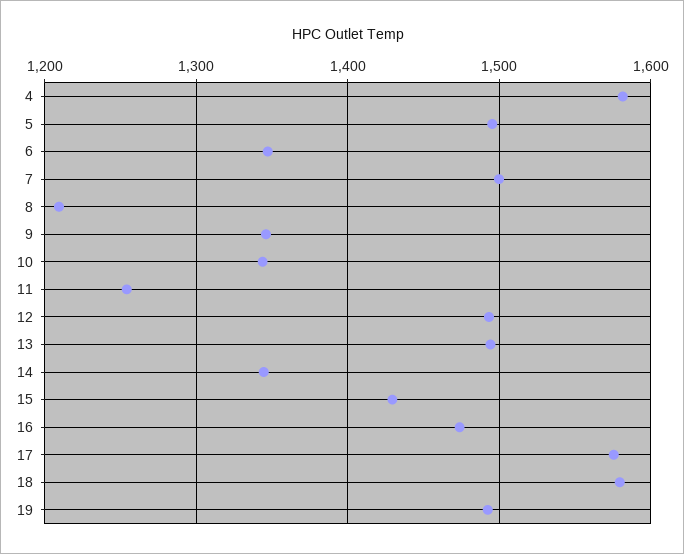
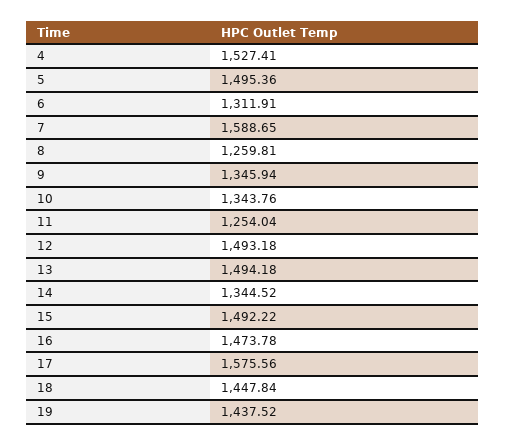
  {
-   "4": 1580,
+   "4": 1527.41,
    "5": 1495.36,
-   "6": 1350,
+   "6": 1311.91,
-   "7": 1500,
+   "7": 1588.65,
-   "8": 1210,
+   "8": 1259.81,
    "9": 1345.94,
    "10": 1343.76,
    "11": 1254.04,
    "12": 1493.18,
    "13": 1494.18,
    "14": 1344.52,
-   "15": 1430,
+   "15": 1492.22,
    "16": 1473.78,
    "17": 1575.56,
-   "18": 1580,
+   "18": 1447.84,
-   "19": 1490
+   "19": 1437.52
  }

